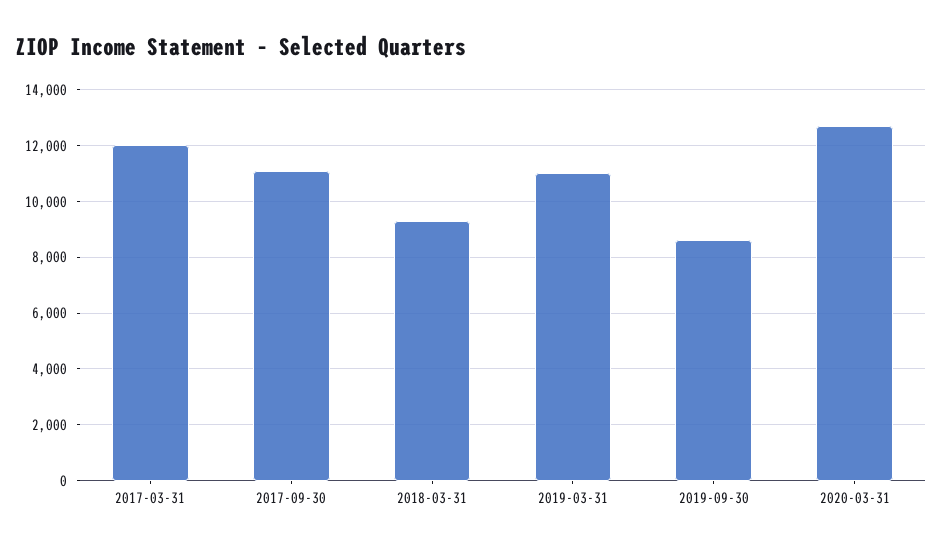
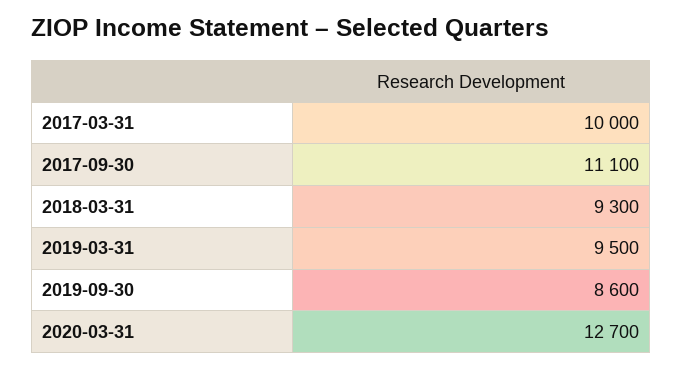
  {
-   "2017-03-31": 12000,
+   "2017-03-31": 10000,
    "2017-09-30": 11100,
    "2018-03-31": 9300,
-   "2019-03-31": 11000,
+   "2019-03-31": 9500,
    "2019-09-30": 8600,
    "2020-03-31": 12700
  }

